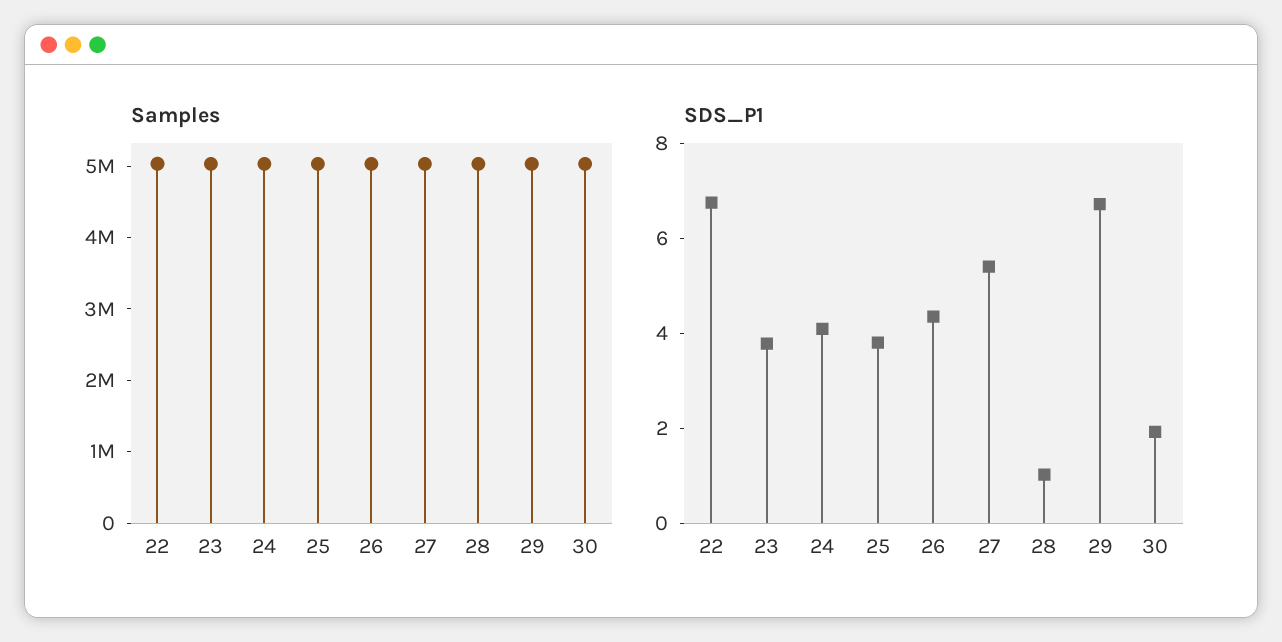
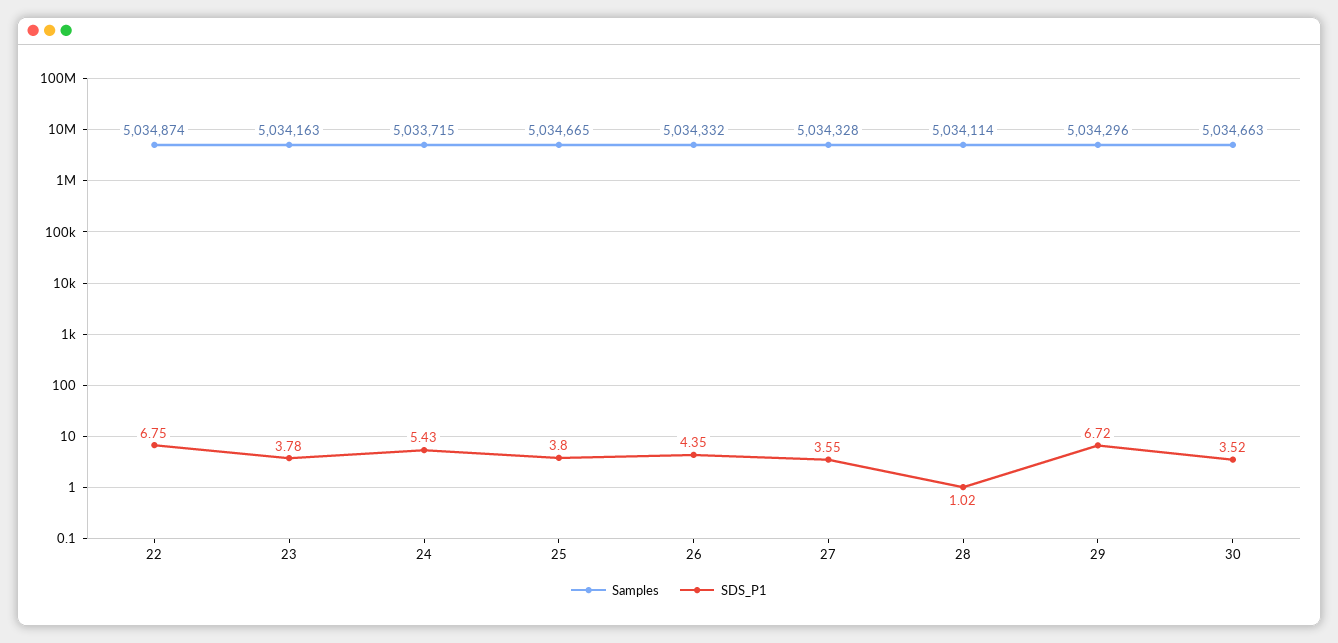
  {
    "Samples": {
      "22": 5034874,
      "23": 5034163,
      "24": 5033715,
      "25": 5034665,
      "26": 5034332,
      "27": 5034328,
      "28": 5034114,
      "29": 5034296,
      "30": 5034663
    },
    "SDS_P1": {
      "22": 6.75,
      "23": 3.78,
-     "24": 4,
+     "24": 5.43,
      "25": 3.8,
      "26": 4.35,
-     "27": 5.5,
+     "27": 3.55,
      "28": 1.02,
      "29": 6.72,
-     "30": 2
+     "30": 3.52
    }
  }

